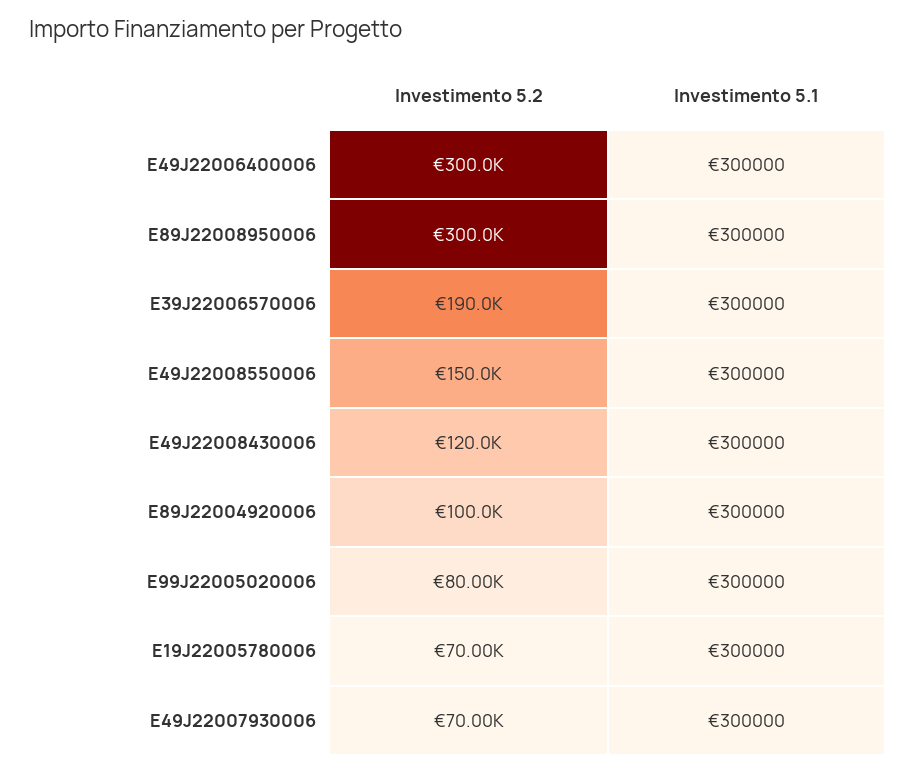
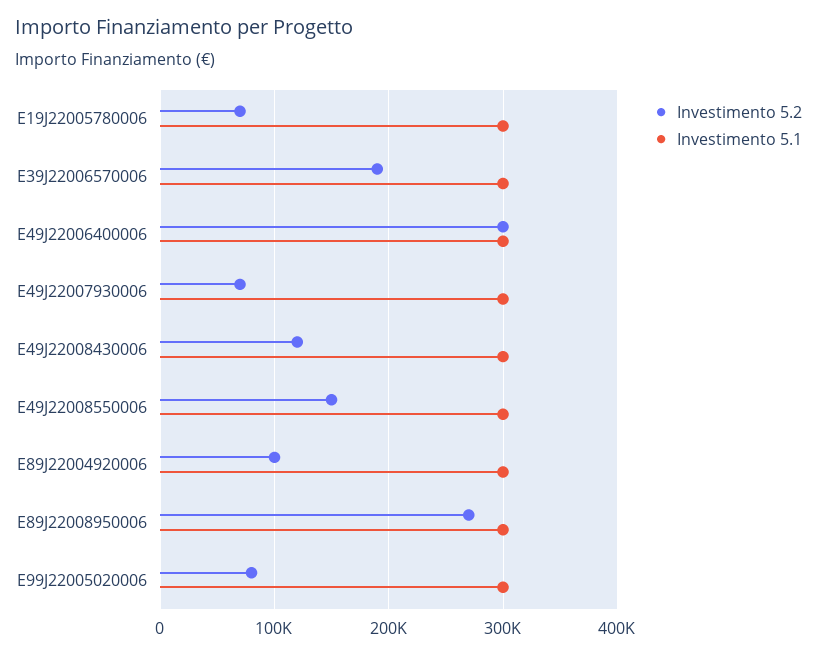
  {
    "Investimento 5.2": {
      "E49J22006400006": 300000,
-     "E89J22008950006": 300000,
+     "E89J22008950006": 270000,
      "E39J22006570006": 190000,
      "E49J22008550006": 150000,
      "E49J22008430006": 120000,
      "E89J22004920006": 100000,
      "E99J22005020006": 80000,
      "E19J22005780006": 70000,
      "E49J22007930006": 70000
    },
    "Investimento 5.1": {
      "E49J22006400006": 300000,
      "E89J22008950006": 300000,
      "E39J22006570006": 300000,
      "E49J22008550006": 300000,
      "E49J22008430006": 300000,
      "E89J22004920006": 300000,
      "E99J22005020006": 300000,
      "E19J22005780006": 300000,
      "E49J22007930006": 300000
    }
  }

